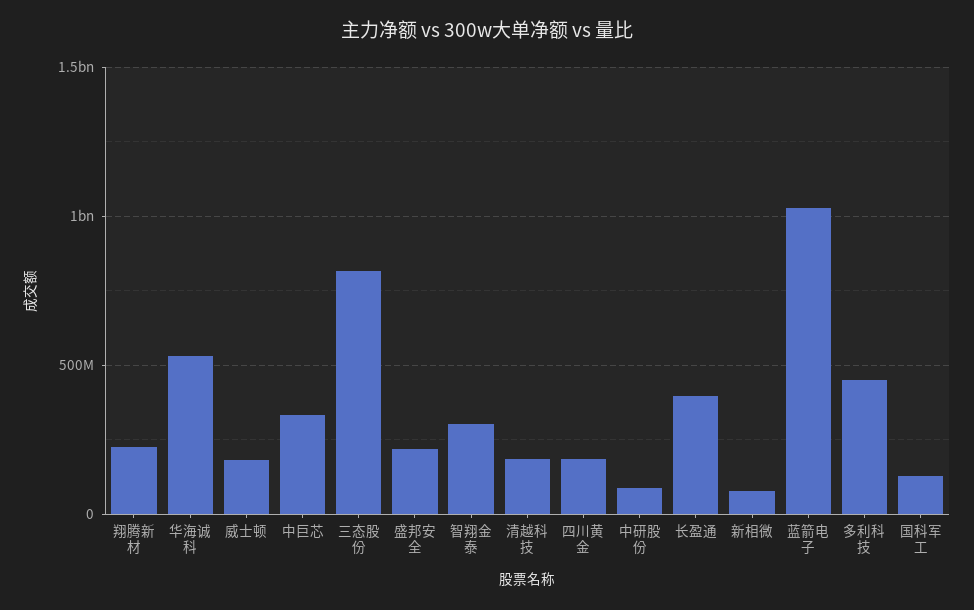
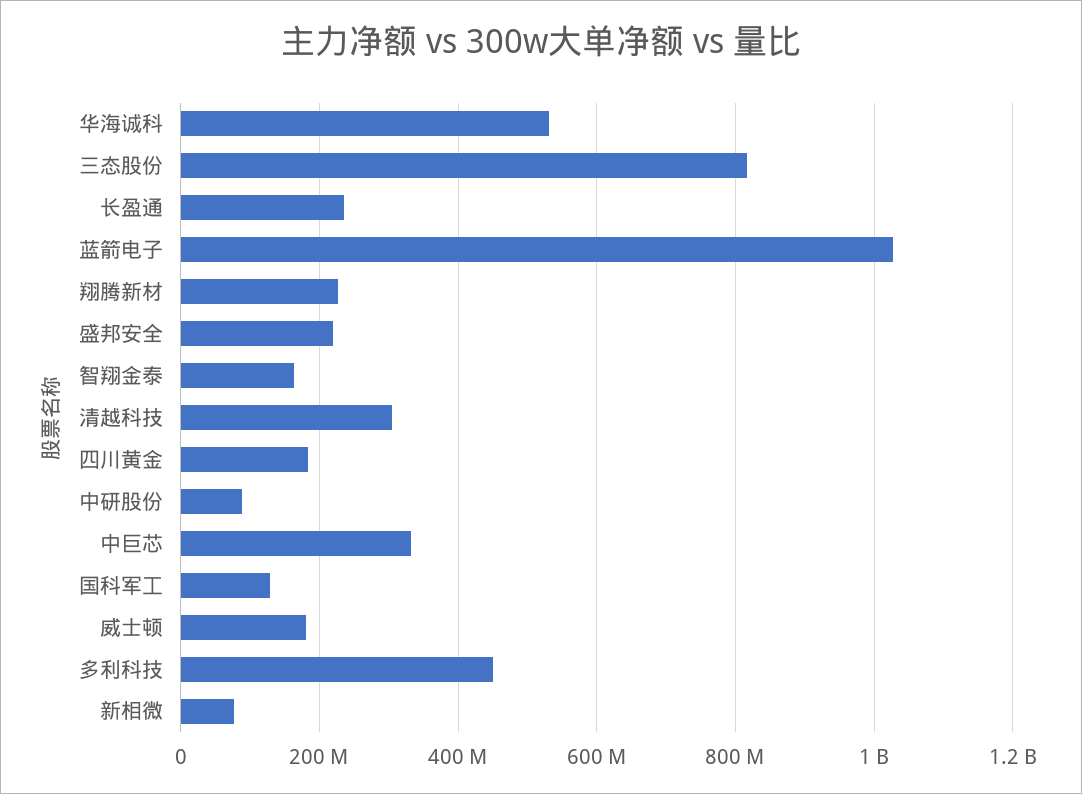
  {
    "翔腾新材": 220000000,
    "华海诚科": 540000000,
    "威士顿": 180000000,
    "中巨芯": 340000000,
    "三态股份": 820000000,
    "盛邦安全": 220000000,
-   "智翔金泰": 300000000,
+   "智翔金泰": 160000000,
-   "清越科技": 200000000,
+   "清越科技": 300000000,
    "四川黄金": 180000000,
    "中研股份": 80000000,
-   "长盈通": 400000000,
+   "长盈通": 240000000,
    "新相微": 80000000,
    "蓝箭电子": 1020000000,
    "多利科技": 440000000,
    "国科军工": 120000000
  }

